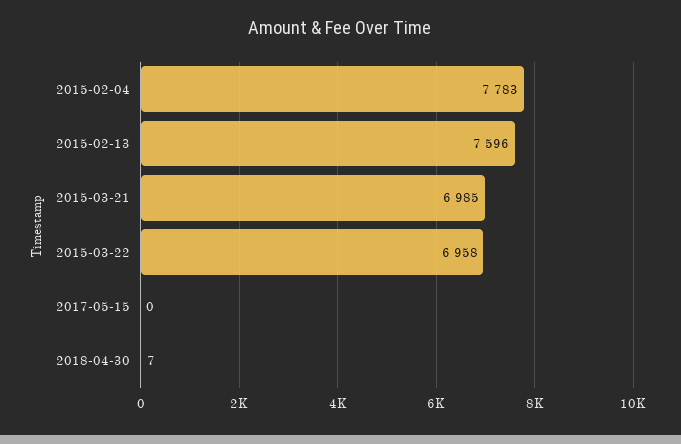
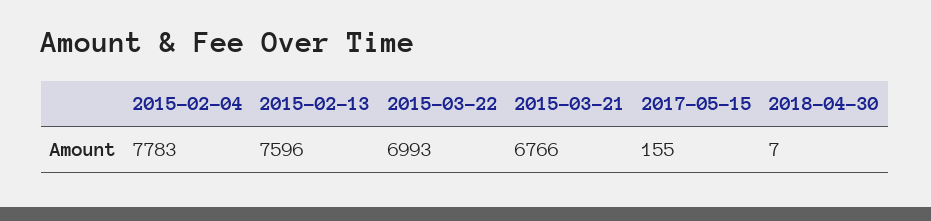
  {
    "2015-02-04": 7783,
    "2015-02-13": 7596,
-   "2015-03-21": 6985,
+   "2015-03-21": 6766,
-   "2015-03-22": 6958,
+   "2015-03-22": 6993,
-   "2017-05-15": 0,
+   "2017-05-15": 155,
    "2018-04-30": 7
  }

